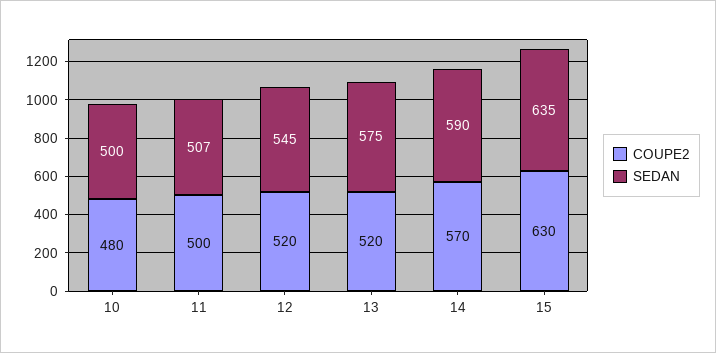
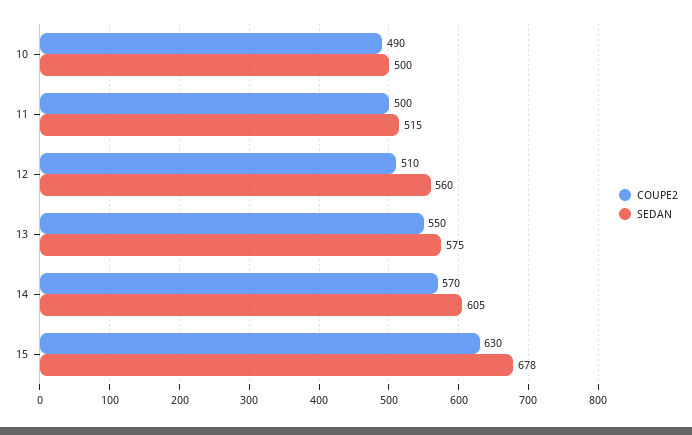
  {
    "COUPE2": {
-     "10": 480,
+     "10": 490,
      "11": 500,
-     "12": 520,
+     "12": 510,
-     "13": 520,
+     "13": 550,
      "14": 570,
      "15": 630
    },
    "SEDAN": {
      "10": 500,
-     "11": 507,
+     "11": 515,
-     "12": 545,
+     "12": 560,
      "13": 575,
-     "14": 590,
+     "14": 605,
-     "15": 635
+     "15": 678
    }
  }

